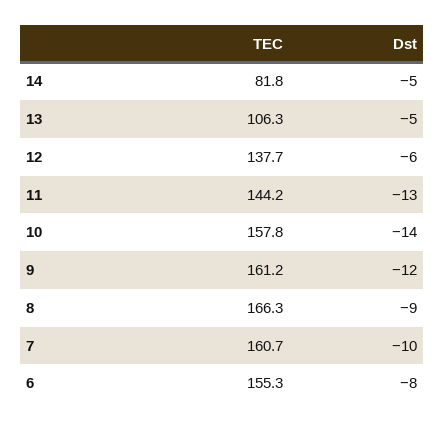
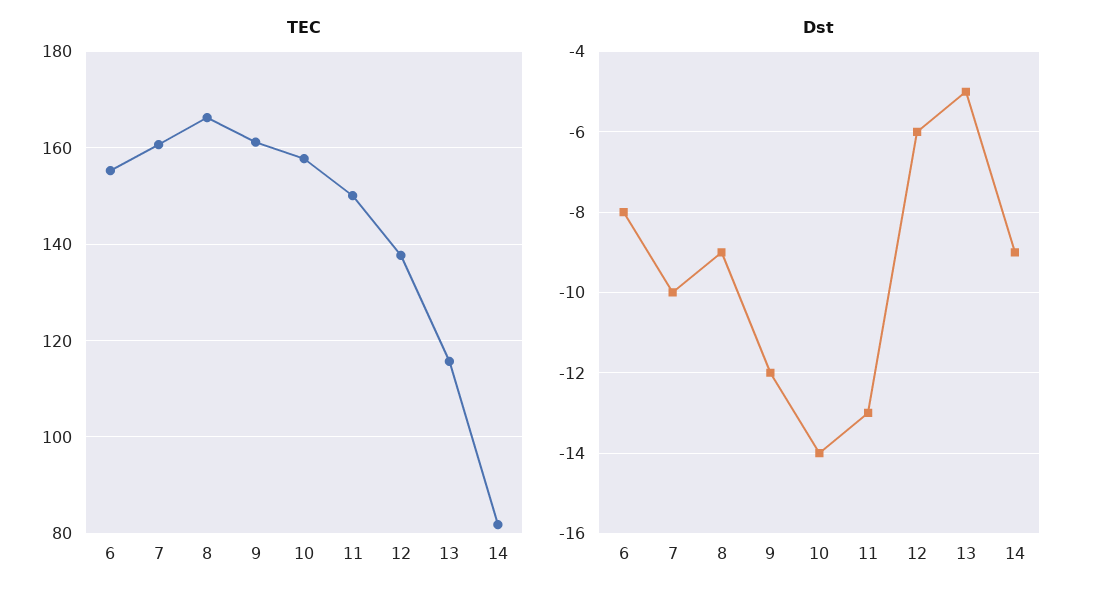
  {
    "TEC": {
      "14": 81.8,
-     "13": 106.3,
+     "13": 116,
      "12": 137.7,
-     "11": 144.2,
+     "11": 150,
      "10": 157.8,
      "9": 161.2,
      "8": 166.3,
      "7": 160.7,
      "6": 155.3
    },
    "Dst": {
-     "14": -5,
+     "14": -9,
      "13": -5,
      "12": -6,
      "11": -13,
      "10": -14,
      "9": -12,
      "8": -9,
      "7": -10,
      "6": -8
    }
  }

